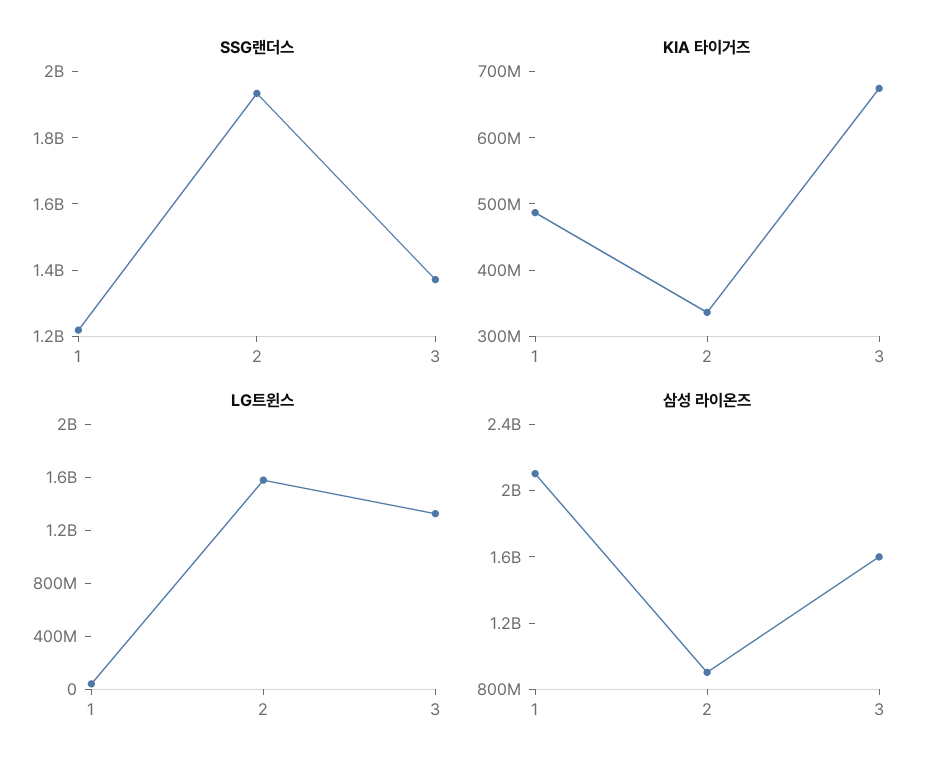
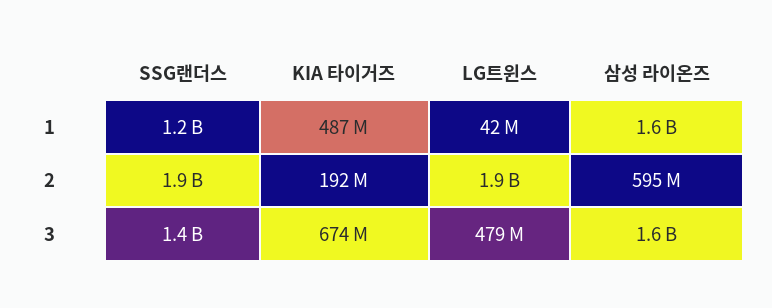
  {
    "SSG랜더스": {
      "1": 1200000000,
      "2": 1900000000,
      "3": 1400000000
    },
    "KIA 타이거즈": {
      "1": 487000000,
-     "2": 340000000,
+     "2": 192000000,
      "3": 674000000
    },
    "LG트윈스": {
      "1": 42000000,
-     "2": 1600000000,
+     "2": 1900000000,
-     "3": 1300000000
+     "3": 479000000
    },
    "삼성 라이온즈": {
-     "1": 2100000000,
+     "1": 1600000000,
-     "2": 900000000,
+     "2": 595000000,
      "3": 1600000000
    }
  }

